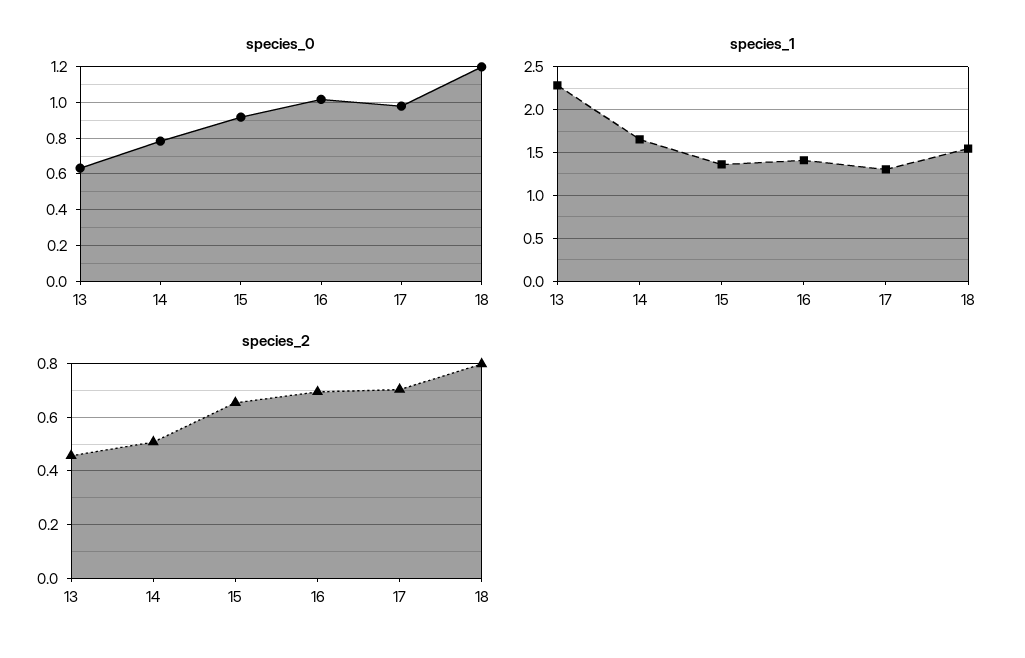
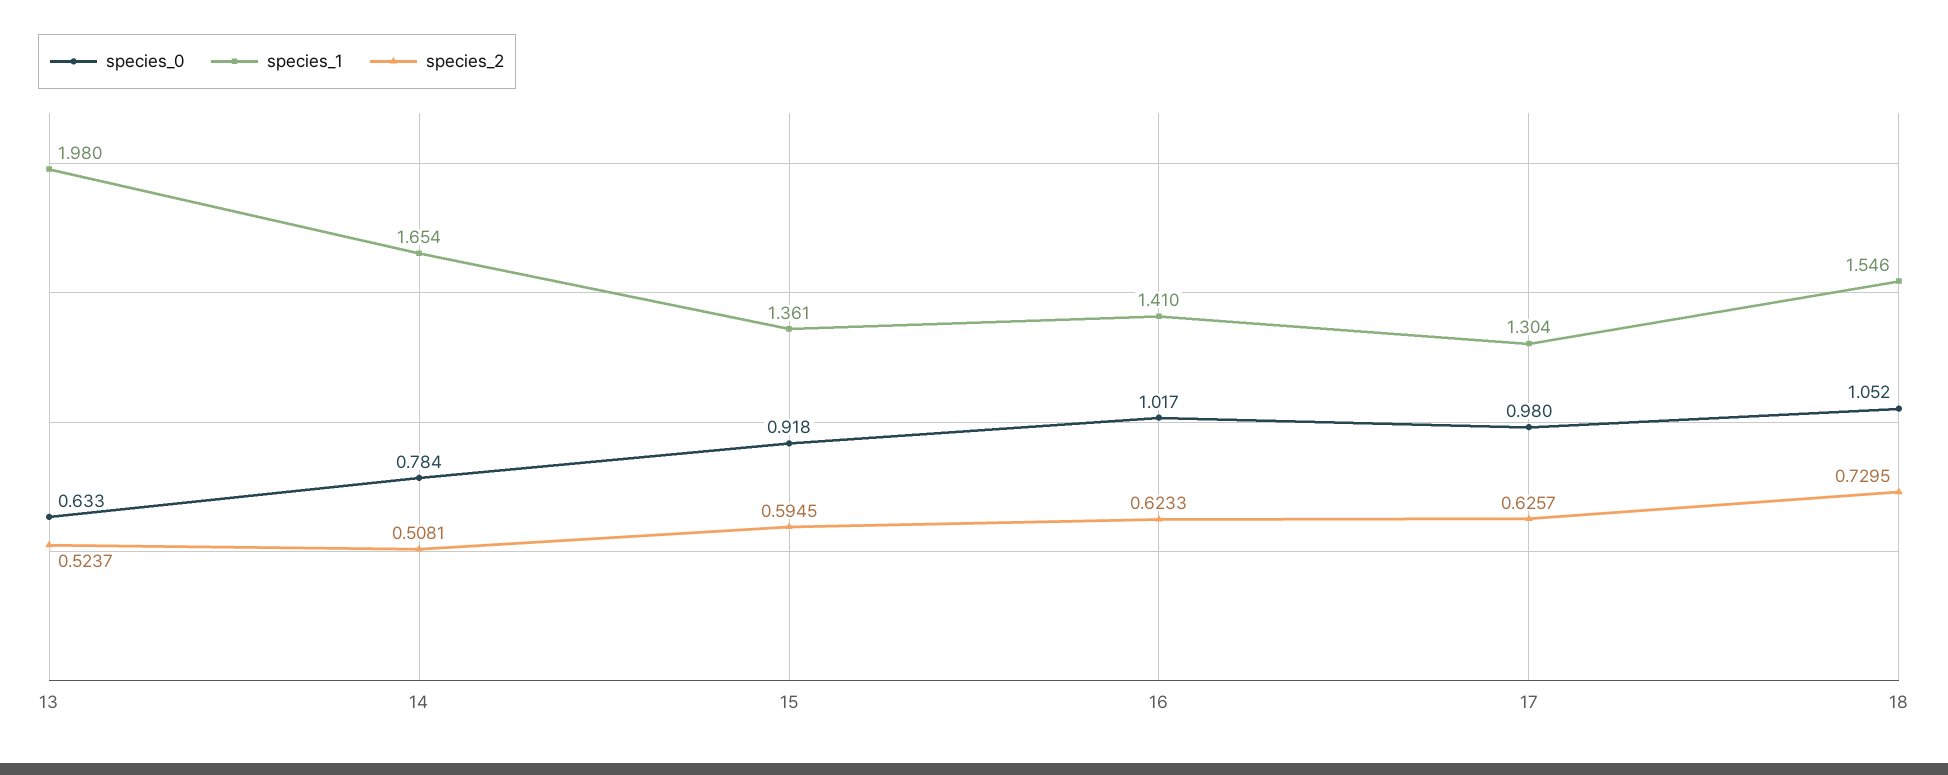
  {
    "species_0": {
      "13": 0.633,
      "14": 0.784,
      "15": 0.918,
      "16": 1.017,
      "17": 0.98,
-     "18": 1.2
+     "18": 1.052
    },
    "species_1": {
-     "13": 2.3,
+     "13": 1.98,
      "14": 1.654,
      "15": 1.361,
      "16": 1.41,
      "17": 1.304,
      "18": 1.546
    },
    "species_2": {
-     "13": 0.45,
+     "13": 0.5237,
      "14": 0.5081,
-     "15": 0.65,
+     "15": 0.5945,
-     "16": 0.7,
+     "16": 0.6233,
-     "17": 0.7,
+     "17": 0.6257,
-     "18": 0.8
+     "18": 0.7295
    }
  }

